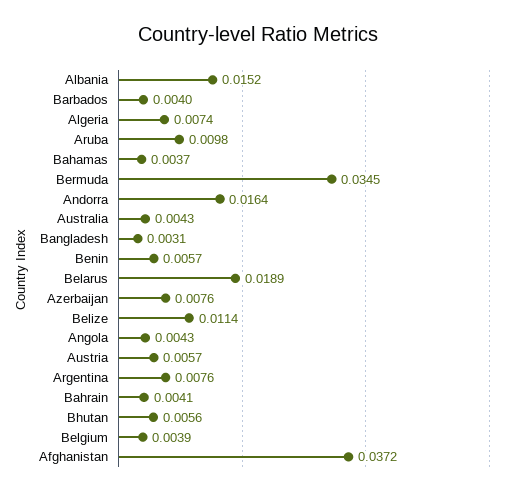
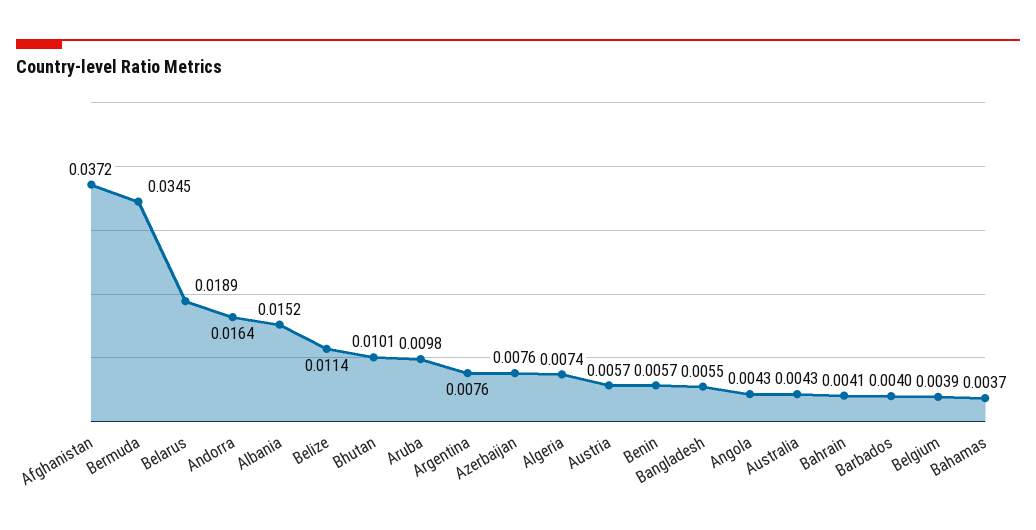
  {
    "Albania": 0.0152,
    "Barbados": 0.004,
    "Algeria": 0.0074,
    "Aruba": 0.0098,
    "Bahamas": 0.0037,
    "Bermuda": 0.0345,
    "Andorra": 0.0164,
    "Australia": 0.0043,
-   "Bangladesh": 0.0031,
+   "Bangladesh": 0.0055,
    "Benin": 0.0057,
    "Belarus": 0.0189,
    "Azerbaijan": 0.0076,
    "Belize": 0.0114,
    "Angola": 0.0043,
    "Austria": 0.0057,
    "Argentina": 0.0076,
    "Bahrain": 0.0041,
-   "Bhutan": 0.0056,
+   "Bhutan": 0.0101,
    "Belgium": 0.0039,
    "Afghanistan": 0.0372
  }

